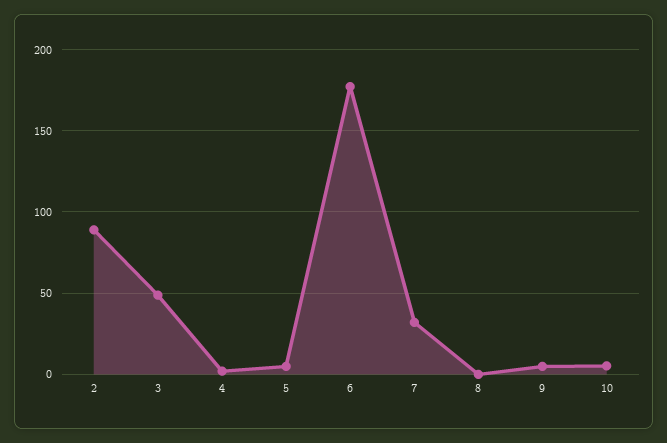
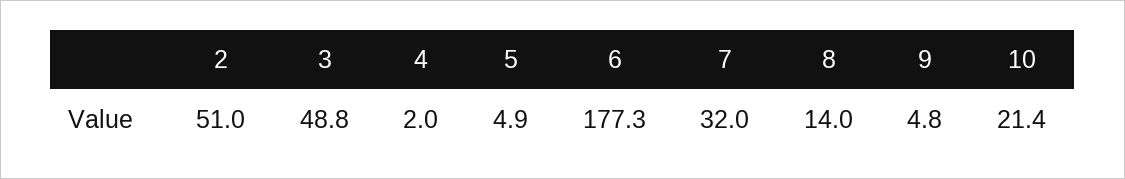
  {
-   "2": 90,
+   "2": 51,
    "3": 48.8,
    "4": 2,
    "5": 4.9,
    "6": 177.3,
    "7": 32,
-   "8": 0,
+   "8": 14,
    "9": 4.8,
-   "10": 5
+   "10": 21.4
  }

